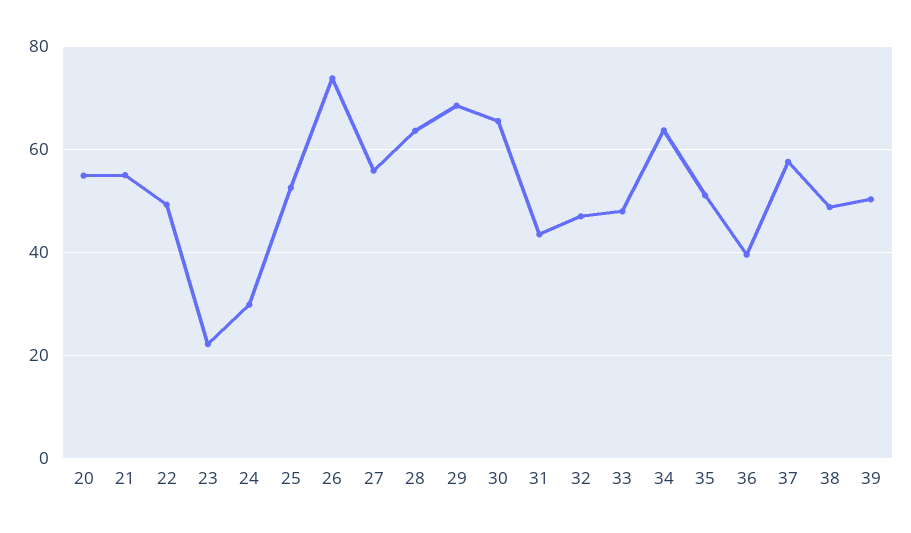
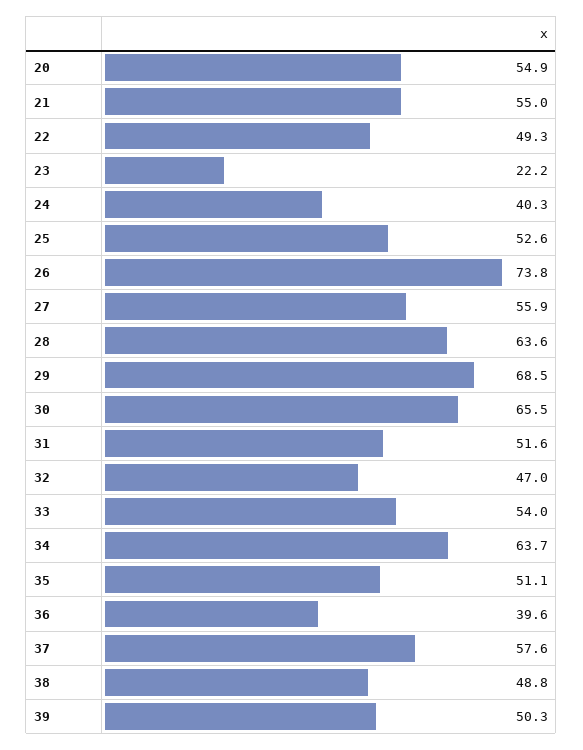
  {
    "20": 54.9,
    "21": 55,
    "22": 49.3,
    "23": 22.2,
-   "24": 30,
+   "24": 40.3,
    "25": 52.6,
    "26": 73.8,
    "27": 55.9,
    "28": 63.6,
    "29": 68.5,
    "30": 65.5,
-   "31": 44,
+   "31": 51.6,
    "32": 47,
-   "33": 48,
+   "33": 54,
    "34": 63.7,
    "35": 51.1,
    "36": 39.6,
    "37": 57.6,
    "38": 48.8,
    "39": 50.3
  }

